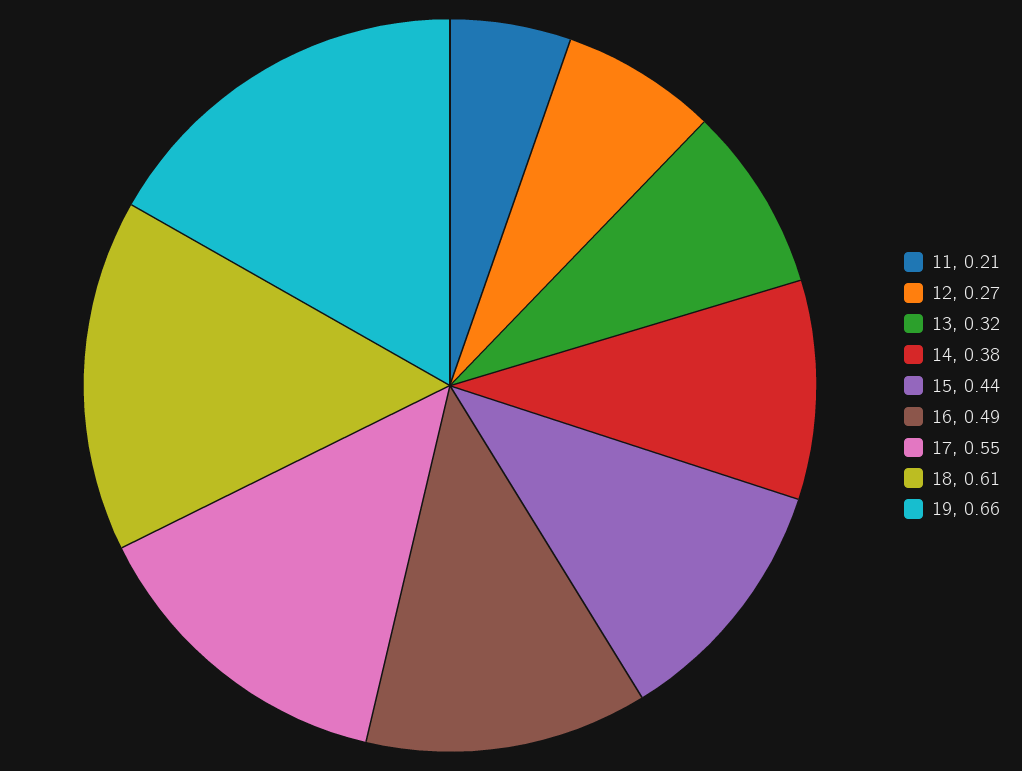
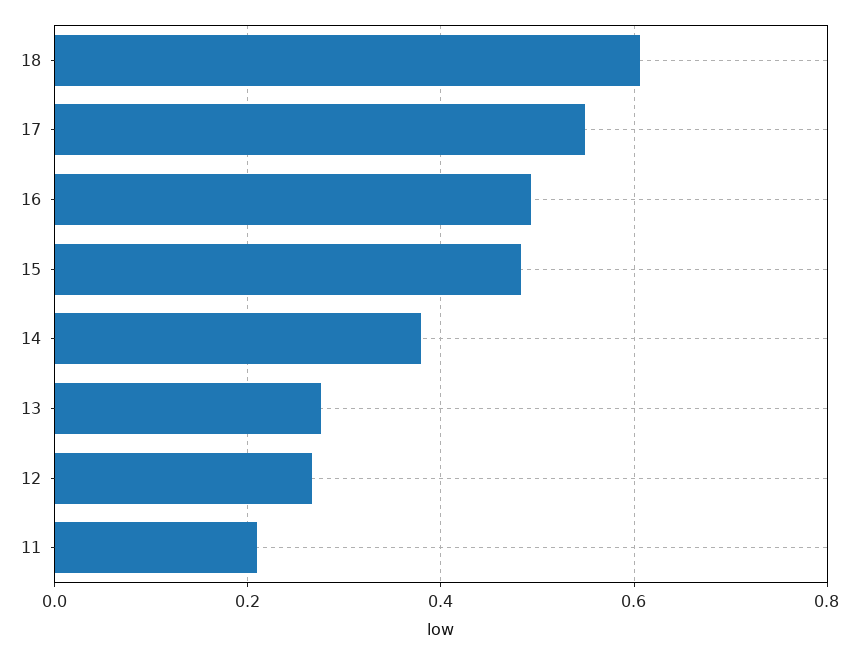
  {
    "11": 0.21,
    "12": 0.27,
-   "13": 0.32,
+   "13": 0.28,
    "14": 0.38,
-   "15": 0.44,
+   "15": 0.48,
    "16": 0.49,
    "17": 0.55,
-   "18": 0.61,
+   "18": 0.61
-   "19": 0.66
  }

